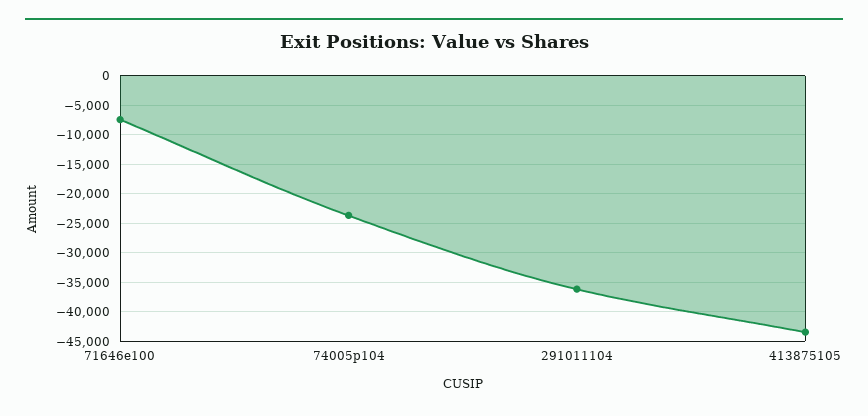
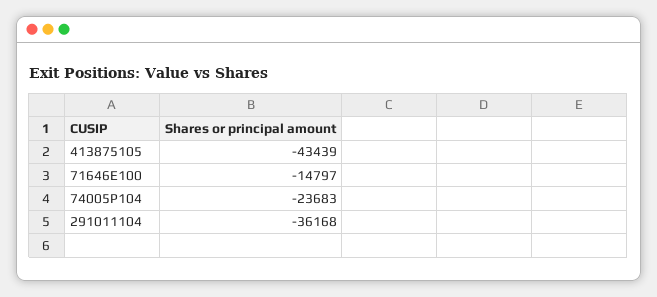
  {
-   "71646e100": -7500,
+   "71646e100": -14797,
    "74005p104": -23683,
    "291011104": -36168,
    "413875105": -43439
  }

